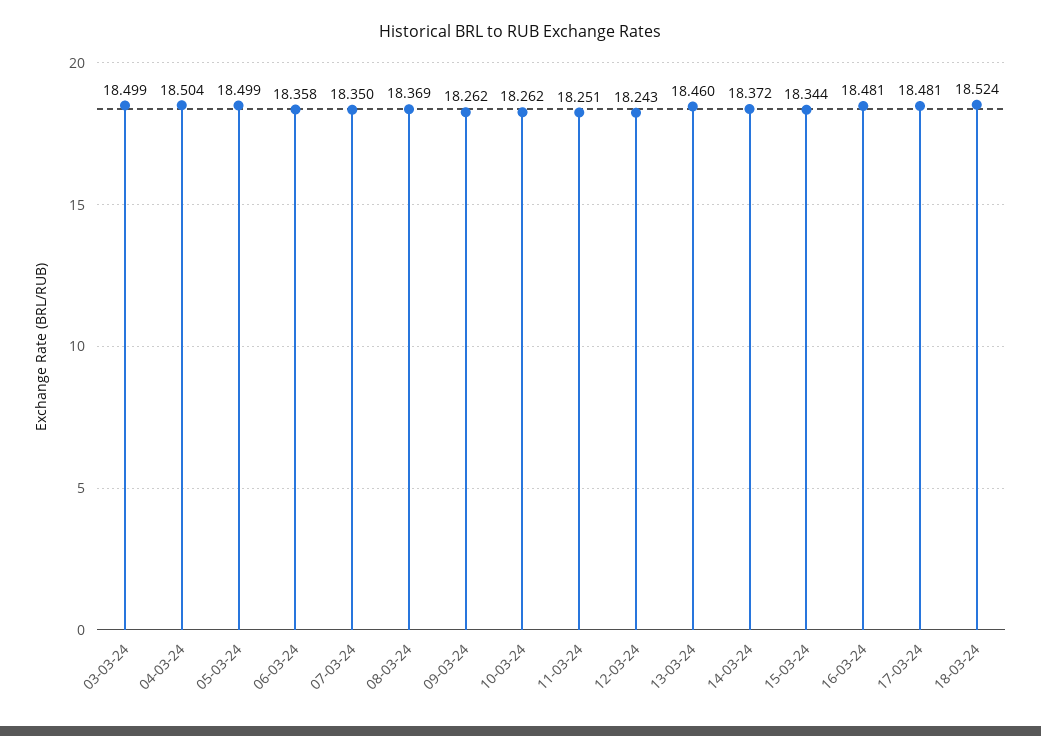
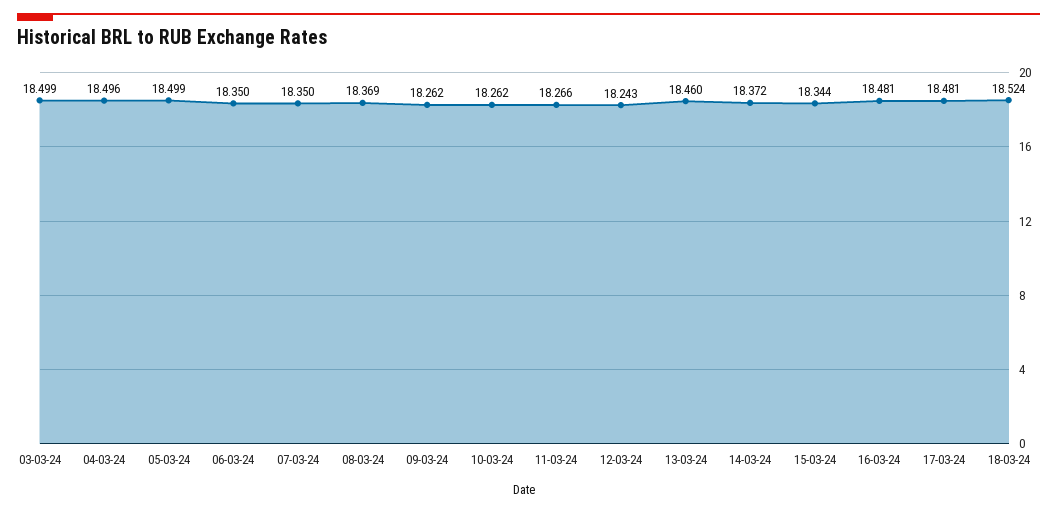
  {
    "03-03-24": 18.499,
-   "04-03-24": 18.504,
+   "04-03-24": 18.496,
    "05-03-24": 18.499,
-   "06-03-24": 18.358,
+   "06-03-24": 18.35,
    "07-03-24": 18.35,
    "08-03-24": 18.369,
    "09-03-24": 18.262,
    "10-03-24": 18.262,
-   "11-03-24": 18.251,
+   "11-03-24": 18.266,
    "12-03-24": 18.243,
    "13-03-24": 18.46,
    "14-03-24": 18.372,
    "15-03-24": 18.344,
    "16-03-24": 18.481,
    "17-03-24": 18.481,
    "18-03-24": 18.524
  }

